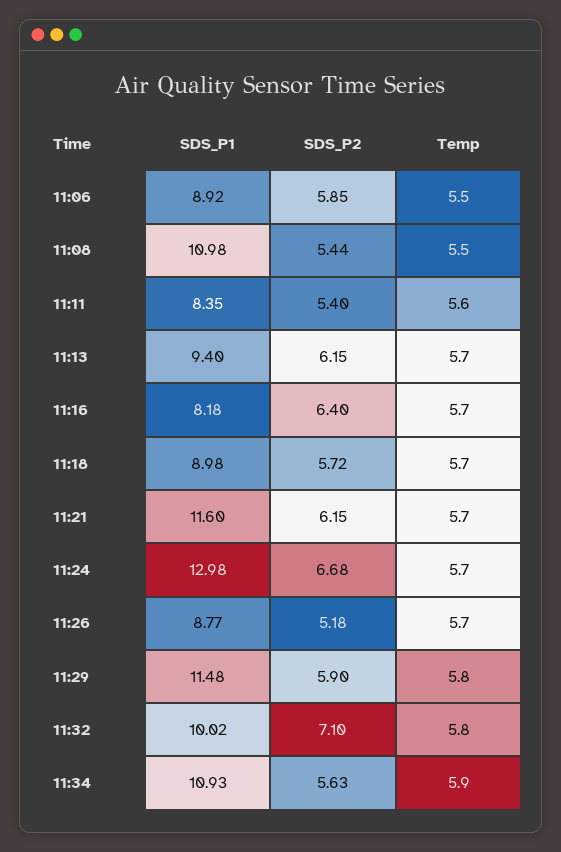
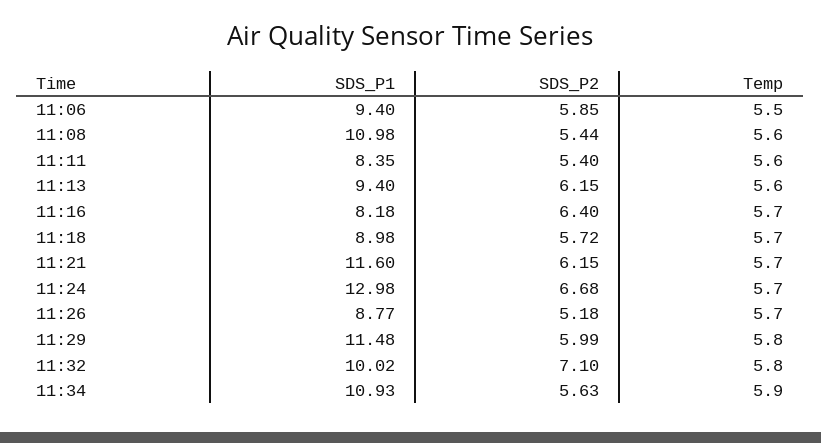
  {
    "SDS_P1": {
-     "11:06": 8.92,
+     "11:06": 9.4,
      "11:08": 10.98,
      "11:11": 8.35,
      "11:13": 9.4,
      "11:16": 8.18,
      "11:18": 8.98,
      "11:21": 11.6,
      "11:24": 12.98,
      "11:26": 8.77,
      "11:29": 11.48,
      "11:32": 10.02,
      "11:34": 10.93
    },
    "SDS_P2": {
      "11:06": 5.85,
      "11:08": 5.44,
      "11:11": 5.4,
      "11:13": 6.15,
      "11:16": 6.4,
      "11:18": 5.72,
      "11:21": 6.15,
      "11:24": 6.68,
      "11:26": 5.18,
-     "11:29": 5.9,
+     "11:29": 5.99,
      "11:32": 7.1,
      "11:34": 5.63
    },
    "Temp": {
      "11:06": 5.5,
-     "11:08": 5.5,
+     "11:08": 5.6,
      "11:11": 5.6,
-     "11:13": 5.7,
+     "11:13": 5.6,
      "11:16": 5.7,
      "11:18": 5.7,
      "11:21": 5.7,
      "11:24": 5.7,
      "11:26": 5.7,
      "11:29": 5.8,
      "11:32": 5.8,
      "11:34": 5.9
    }
  }

